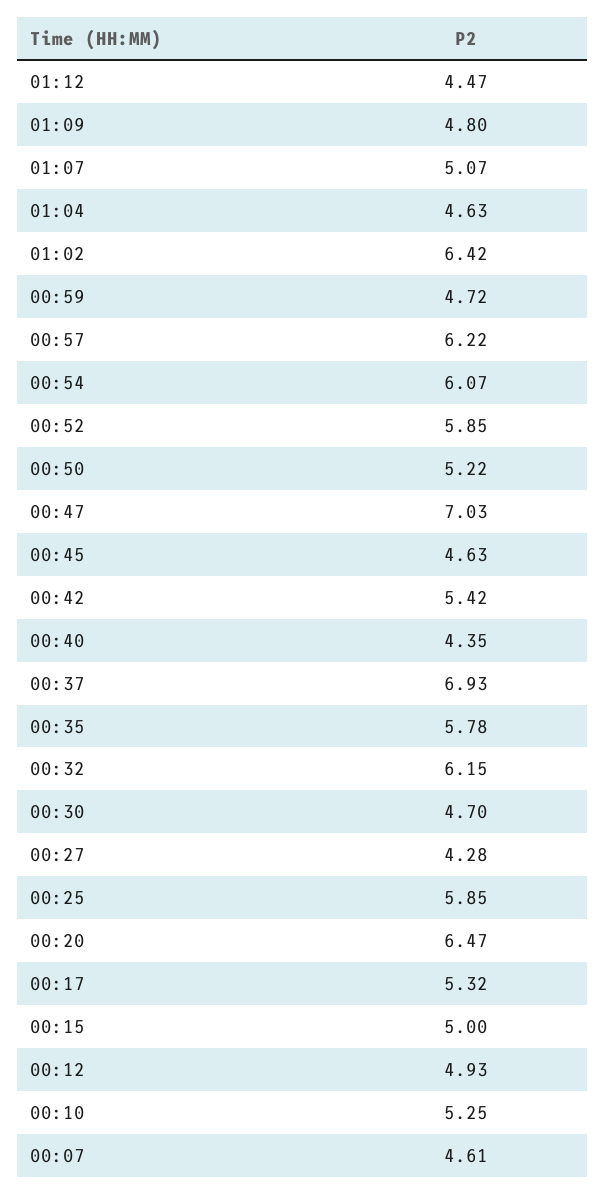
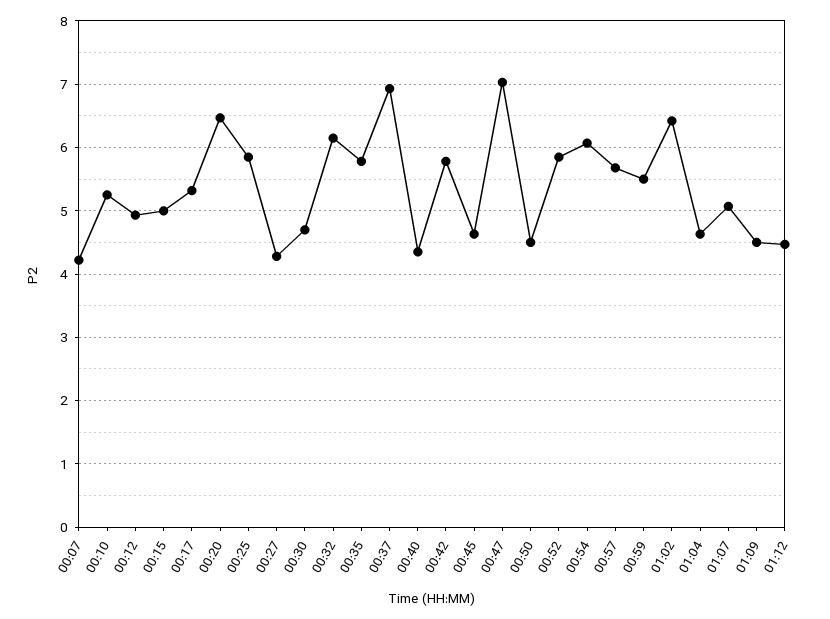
  {
    "01:12": 4.47,
-   "01:09": 4.8,
+   "01:09": 4.5,
    "01:07": 5.07,
    "01:04": 4.63,
    "01:02": 6.42,
-   "00:59": 4.72,
+   "00:59": 5.5,
-   "00:57": 6.22,
+   "00:57": 5.7,
    "00:54": 6.07,
    "00:52": 5.85,
-   "00:50": 5.22,
+   "00:50": 4.5,
    "00:47": 7.03,
    "00:45": 4.63,
-   "00:42": 5.42,
+   "00:42": 5.8,
    "00:40": 4.35,
    "00:37": 6.93,
    "00:35": 5.78,
    "00:32": 6.15,
    "00:30": 4.7,
    "00:27": 4.28,
    "00:25": 5.85,
    "00:20": 6.47,
    "00:17": 5.32,
    "00:15": 5,
    "00:12": 4.93,
    "00:10": 5.25,
-   "00:07": 4.61
+   "00:07": 4.2
  }

